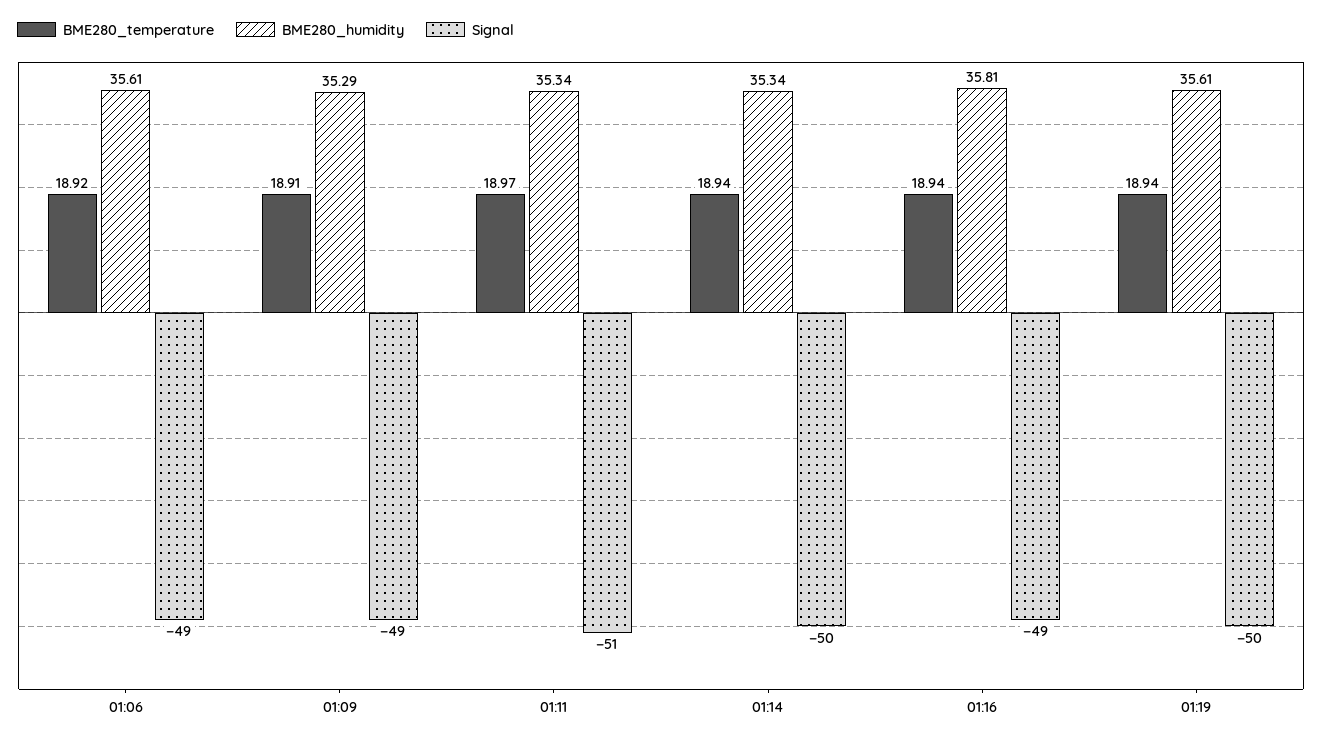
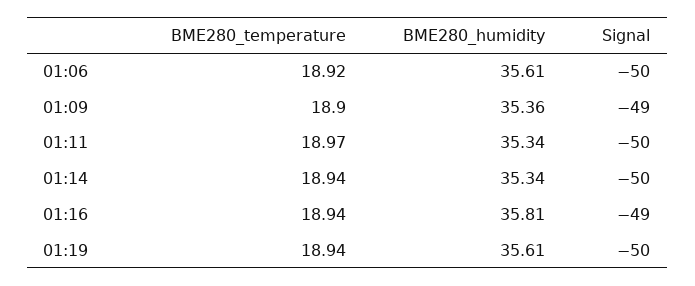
  {
    "BME280_temperature": {
      "01:06": 18.92,
-     "01:09": 18.91,
+     "01:09": 18.9,
      "01:11": 18.97,
      "01:14": 18.94,
      "01:16": 18.94,
      "01:19": 18.94
    },
    "BME280_humidity": {
      "01:06": 35.61,
-     "01:09": 35.29,
+     "01:09": 35.36,
      "01:11": 35.34,
      "01:14": 35.34,
      "01:16": 35.81,
      "01:19": 35.61
    },
    "Signal": {
-     "01:06": -49,
+     "01:06": -50,
      "01:09": -49,
-     "01:11": -51,
+     "01:11": -50,
      "01:14": -50,
      "01:16": -49,
      "01:19": -50
    }
  }

